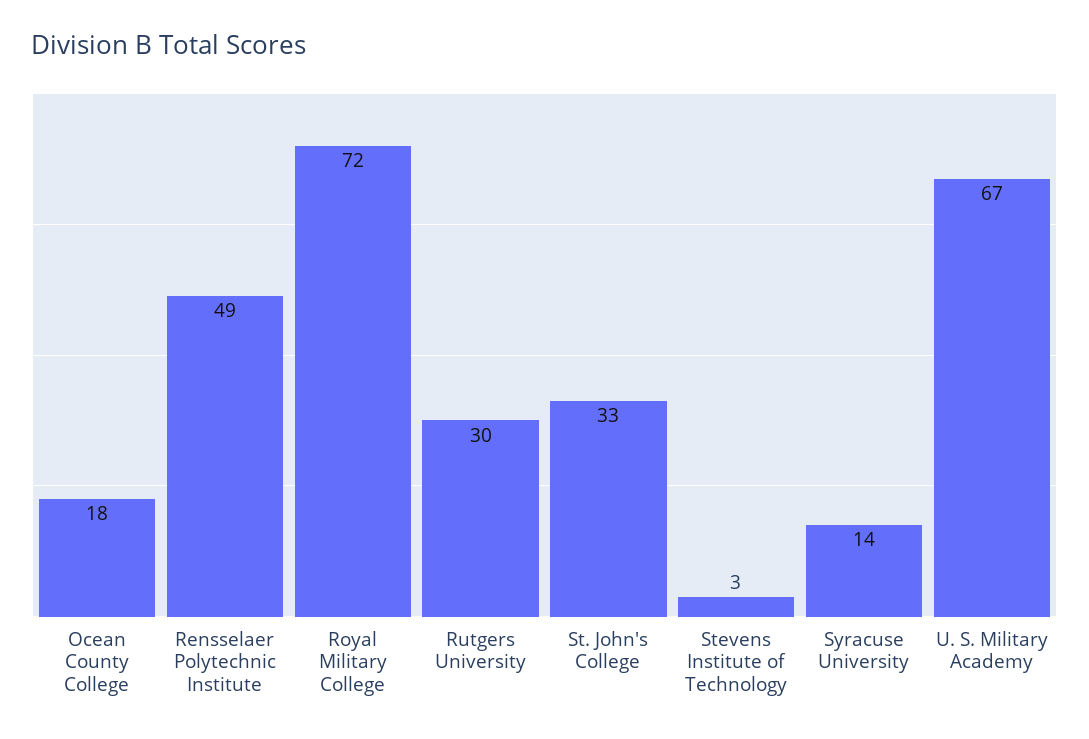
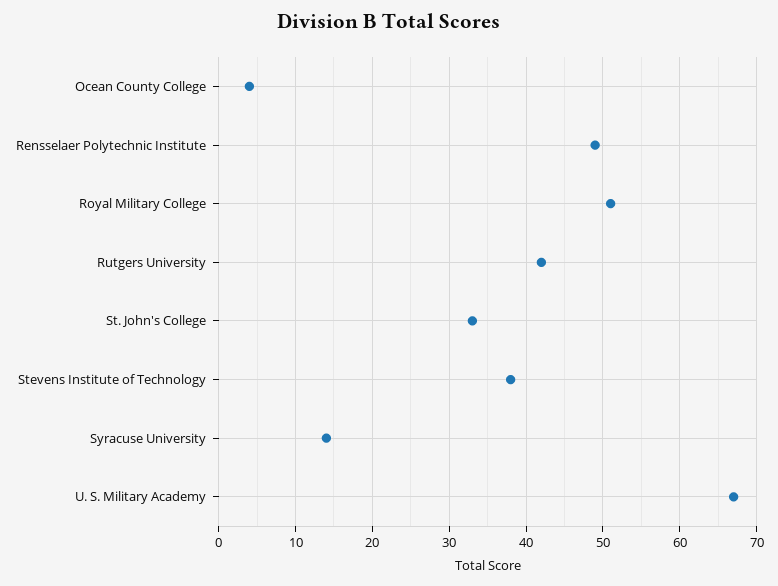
  {
-   "Ocean County College": 18,
+   "Ocean County College": 4,
    "Rensselaer Polytechnic Institute": 49,
-   "Royal Military College": 72,
+   "Royal Military College": 51,
-   "Rutgers University": 30,
+   "Rutgers University": 42,
    "St. John's College": 33,
-   "Stevens Institute of Technology": 3,
+   "Stevens Institute of Technology": 38,
    "Syracuse University": 14,
    "U. S. Military Academy": 67
  }

